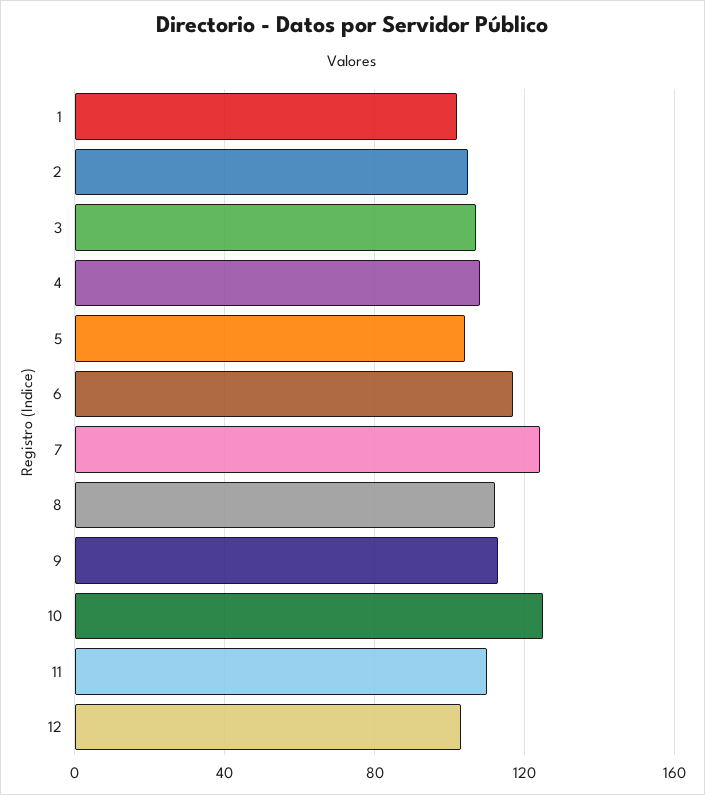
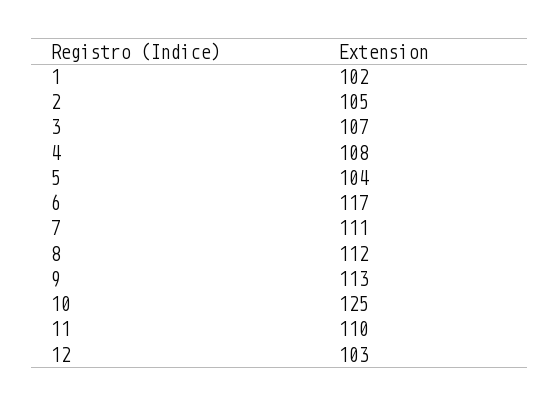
  {
    "1": 102,
    "2": 105,
    "3": 107,
    "4": 108,
    "5": 104,
    "6": 117,
-   "7": 125,
+   "7": 111,
    "8": 112,
    "9": 113,
    "10": 125,
    "11": 110,
    "12": 103
  }

